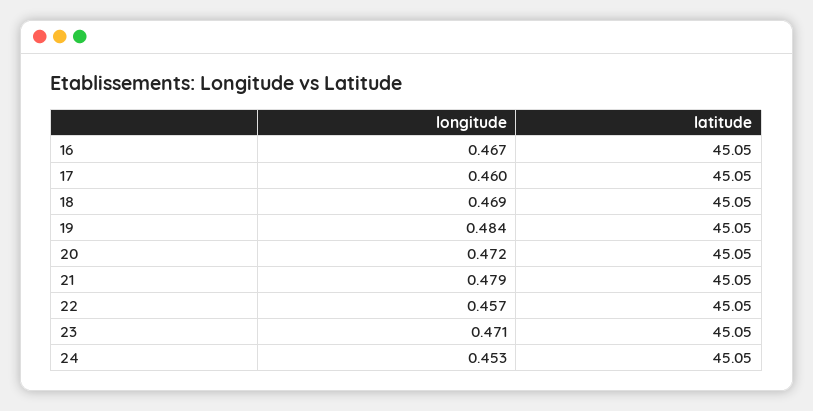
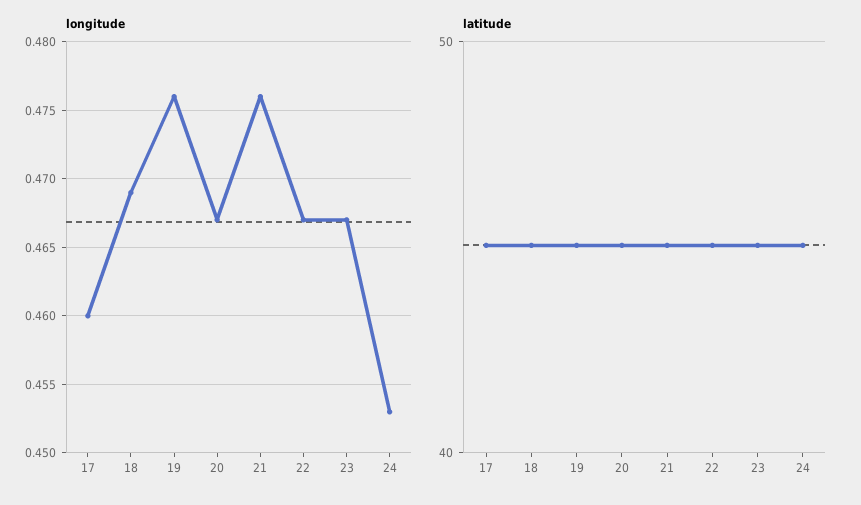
  {
    "longitude": {
-     "16": 0.467,
      "17": 0.46,
      "18": 0.469,
-     "19": 0.484,
+     "19": 0.476,
-     "20": 0.472,
+     "20": 0.467,
-     "21": 0.479,
+     "21": 0.476,
-     "22": 0.457,
+     "22": 0.467,
-     "23": 0.471,
+     "23": 0.467,
      "24": 0.453
    },
    "latitude": {
-     "16": 45.05,
      "17": 45.05,
      "18": 45.05,
      "19": 45.05,
      "20": 45.05,
      "21": 45.05,
      "22": 45.05,
      "23": 45.05,
      "24": 45.05
    }
  }

